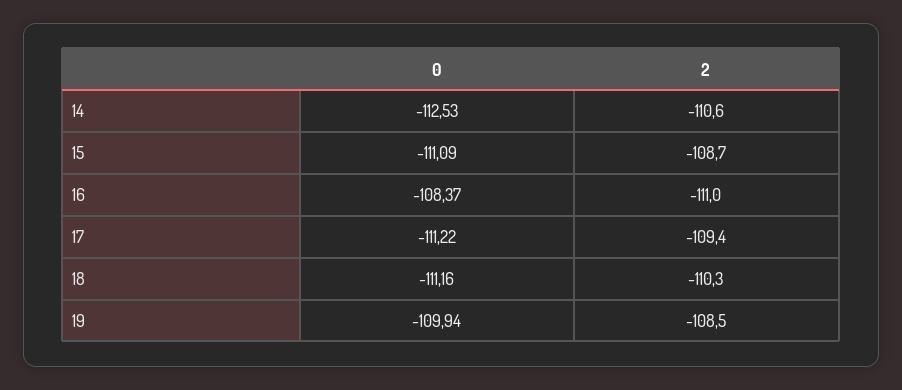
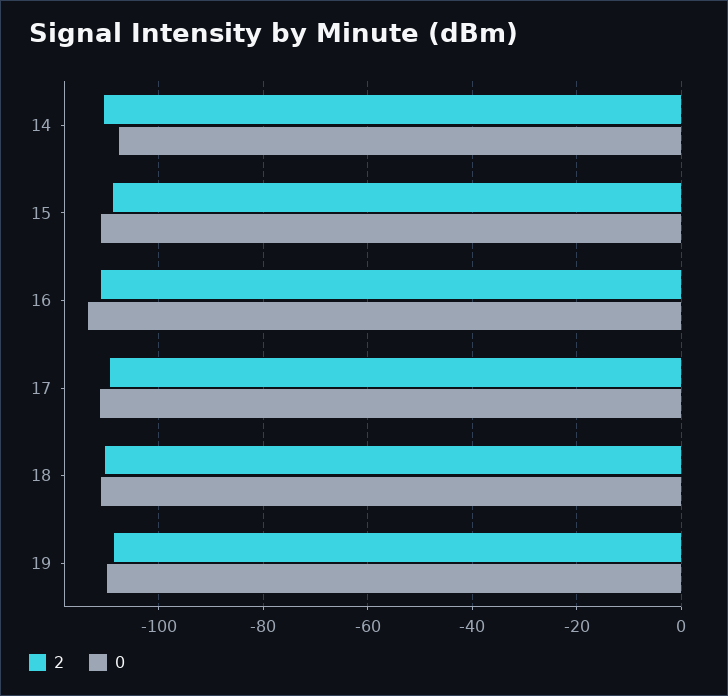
  {
    "0": {
-     "14": -112.53,
+     "14": -108,
      "15": -111.09,
-     "16": -108.37,
+     "16": -114,
      "17": -111.22,
      "18": -111.16,
      "19": -109.94
    },
    "2": {
      "14": -110.6,
      "15": -108.7,
      "16": -111,
      "17": -109.4,
      "18": -110.3,
      "19": -108.5
    }
  }

